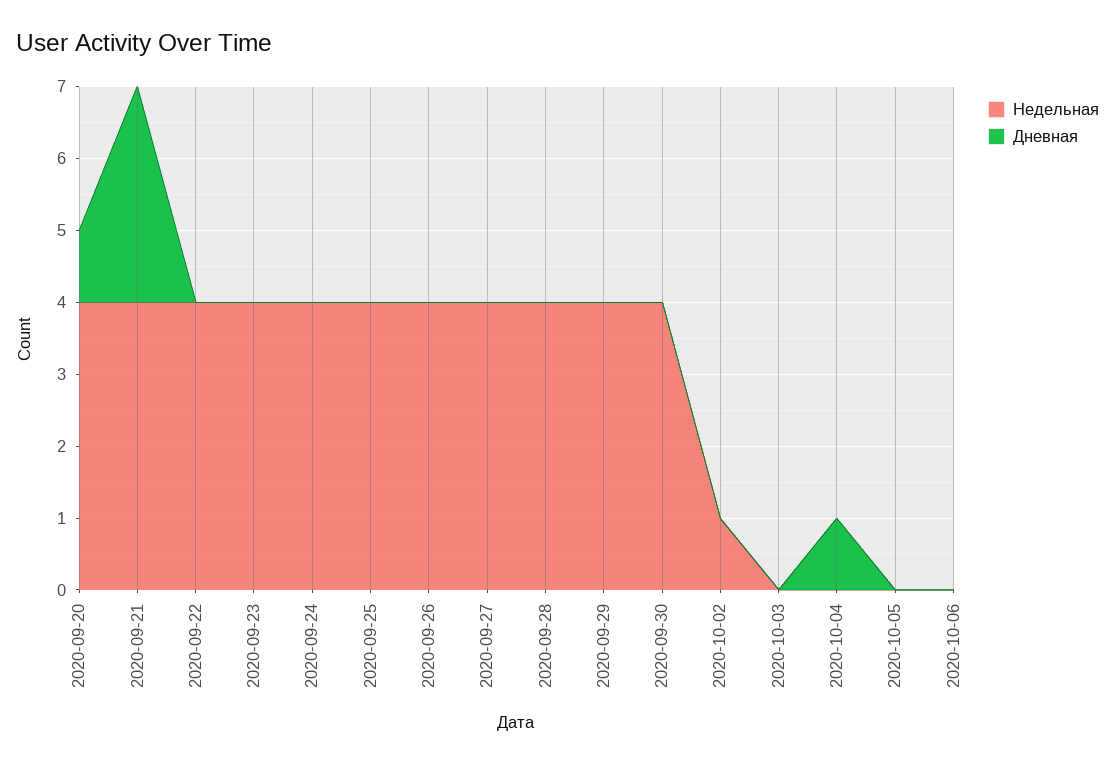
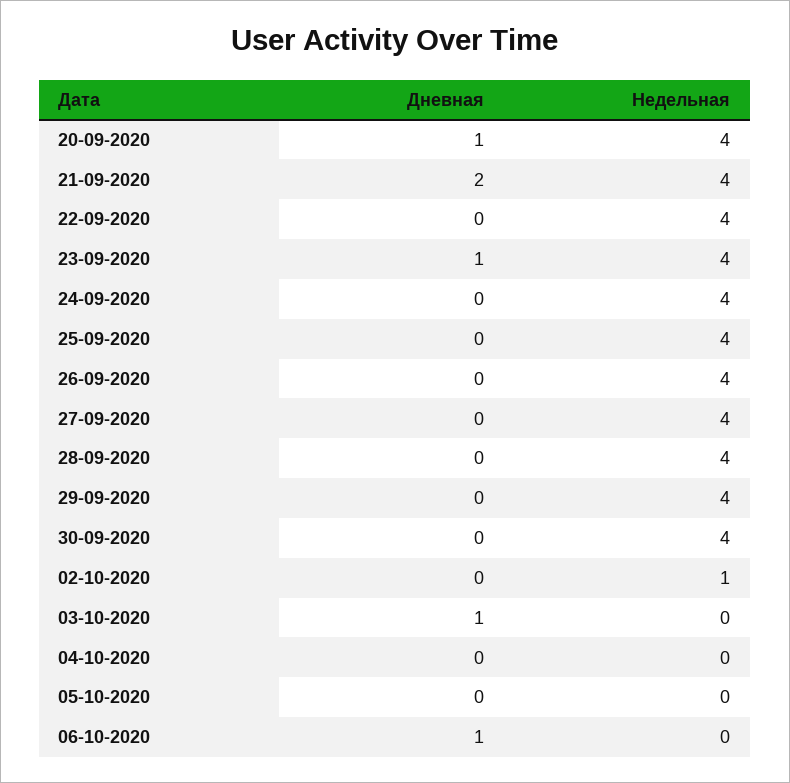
  {
    "Недельная": {
      "2020-09-20": 4,
      "2020-09-21": 4,
      "2020-09-22": 4,
      "2020-09-23": 4,
      "2020-09-24": 4,
      "2020-09-25": 4,
      "2020-09-26": 4,
      "2020-09-27": 4,
      "2020-09-28": 4,
      "2020-09-29": 4,
      "2020-09-30": 4,
      "2020-10-02": 1,
      "2020-10-03": 0,
      "2020-10-04": 0,
      "2020-10-05": 0,
      "2020-10-06": 0
    },
    "Дневная": {
      "2020-09-20": 1,
-     "2020-09-21": 3,
+     "2020-09-21": 2,
      "2020-09-22": 0,
-     "2020-09-23": 0,
+     "2020-09-23": 1,
      "2020-09-24": 0,
      "2020-09-25": 0,
      "2020-09-26": 0,
      "2020-09-27": 0,
      "2020-09-28": 0,
      "2020-09-29": 0,
      "2020-09-30": 0,
      "2020-10-02": 0,
-     "2020-10-03": 0,
+     "2020-10-03": 1,
-     "2020-10-04": 1,
+     "2020-10-04": 0,
      "2020-10-05": 0,
-     "2020-10-06": 0
+     "2020-10-06": 1
    }
  }

